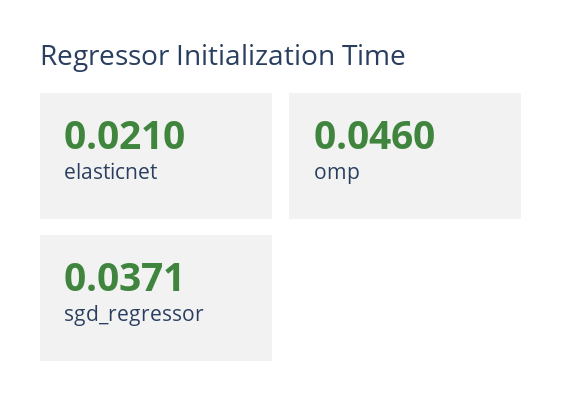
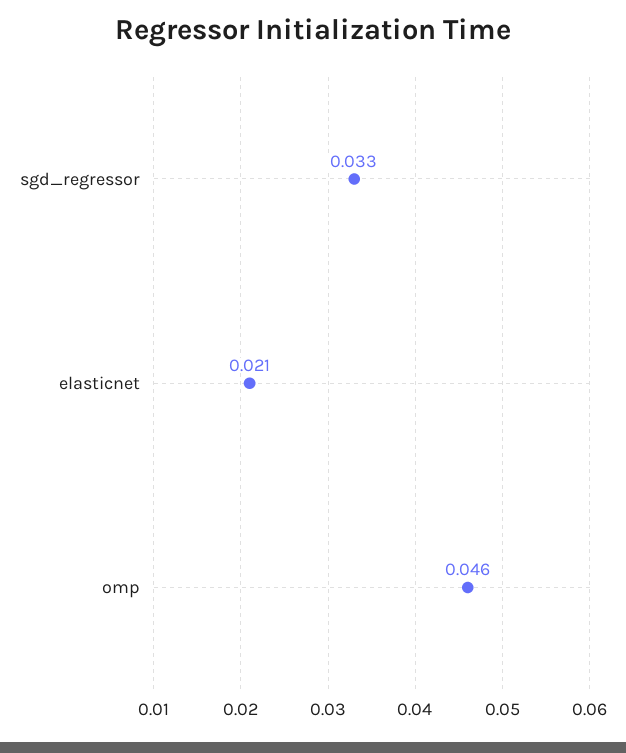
  {
    "elasticnet": 0.021,
    "omp": 0.046,
-   "sgd_regressor": 0.0371
+   "sgd_regressor": 0.033
  }

